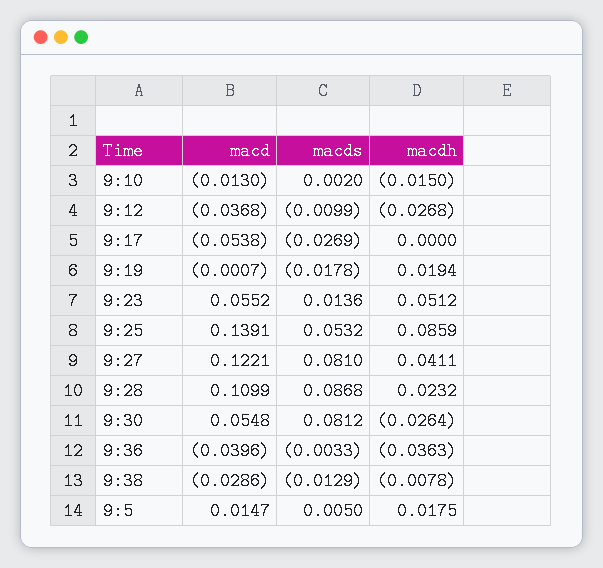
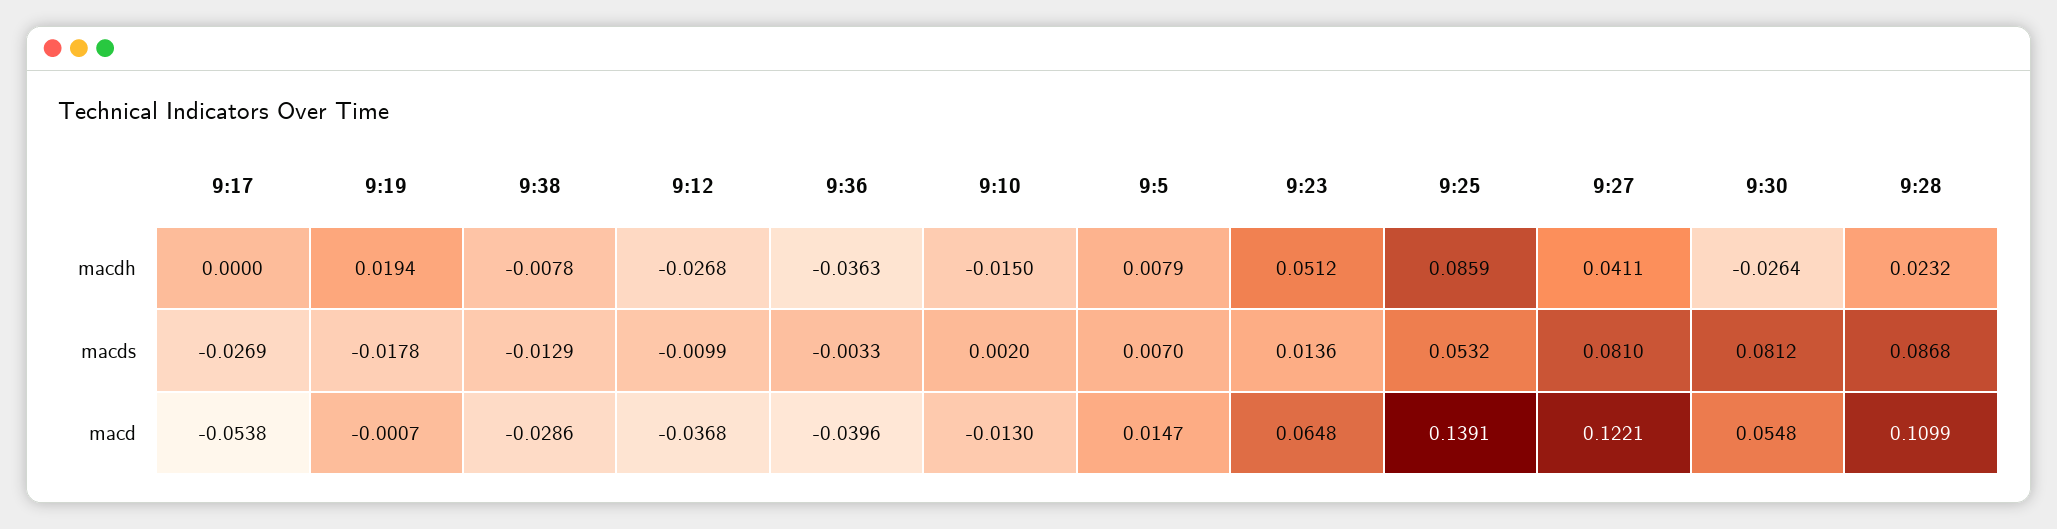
  {
    "macd": {
      "9:10": -0.013,
      "9:12": -0.0368,
      "9:17": -0.0538,
      "9:19": -0.0007,
-     "9:23": 0.0552,
+     "9:23": 0.0648,
      "9:25": 0.1391,
      "9:27": 0.1221,
      "9:28": 0.1099,
      "9:30": 0.0548,
      "9:36": -0.0396,
      "9:38": -0.0286,
      "9:5": 0.0147
    },
    "macds": {
      "9:10": 0.002,
      "9:12": -0.0099,
      "9:17": -0.0269,
      "9:19": -0.0178,
      "9:23": 0.0136,
      "9:25": 0.0532,
      "9:27": 0.081,
      "9:28": 0.0868,
      "9:30": 0.0812,
      "9:36": -0.0033,
      "9:38": -0.0129,
-     "9:5": 0.005
+     "9:5": 0.007
    },
    "macdh": {
      "9:10": -0.015,
      "9:12": -0.0268,
      "9:17": 0,
      "9:19": 0.0194,
      "9:23": 0.0512,
      "9:25": 0.0859,
      "9:27": 0.0411,
      "9:28": 0.0232,
      "9:30": -0.0264,
      "9:36": -0.0363,
      "9:38": -0.0078,
-     "9:5": 0.0175
+     "9:5": 0.0079
    }
  }

